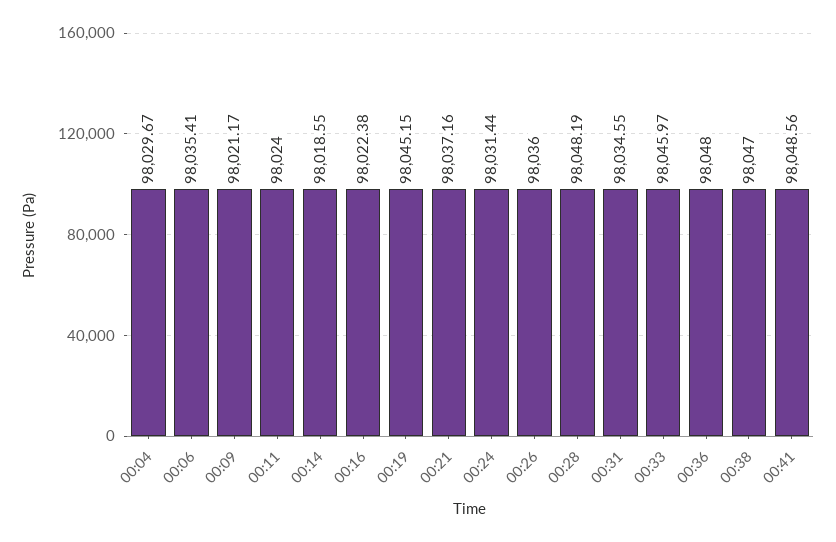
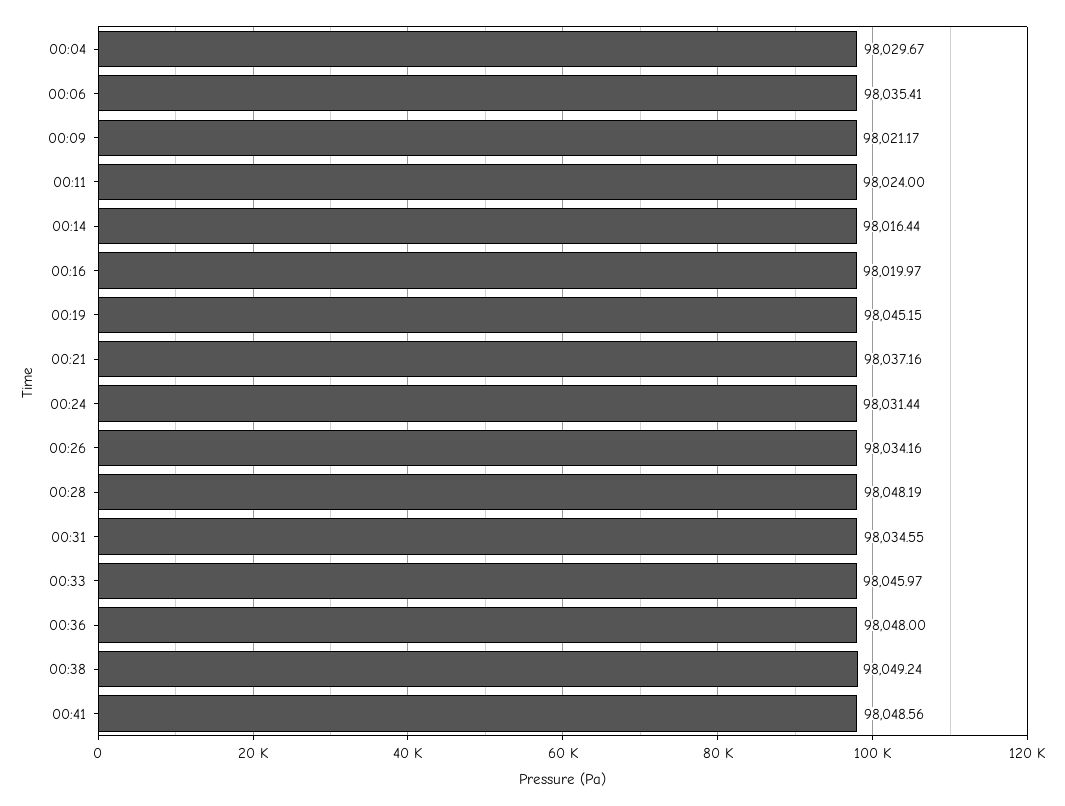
  {
    "00:04": 98029.67,
    "00:06": 98035.41,
    "00:09": 98021.17,
    "00:11": 98024,
-   "00:14": 98018.55,
+   "00:14": 98016.44,
-   "00:16": 98022.38,
+   "00:16": 98019.97,
    "00:19": 98045.15,
    "00:21": 98037.16,
    "00:24": 98031.44,
-   "00:26": 98036,
+   "00:26": 98034.16,
    "00:28": 98048.19,
    "00:31": 98034.55,
    "00:33": 98045.97,
    "00:36": 98048,
-   "00:38": 98047,
+   "00:38": 98049.24,
    "00:41": 98048.56
  }

